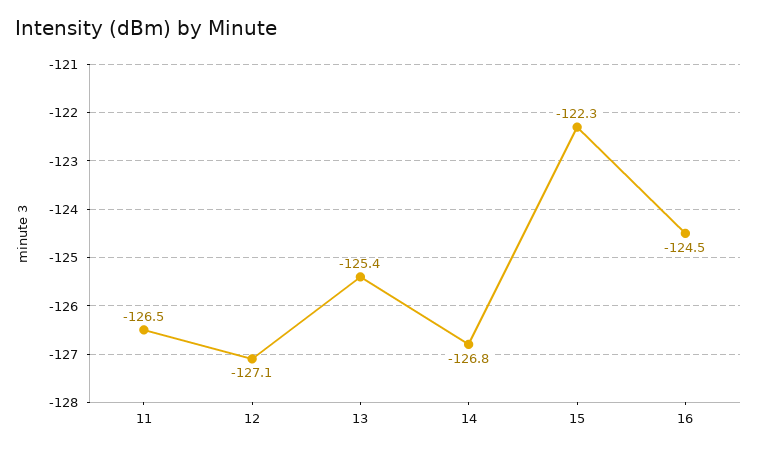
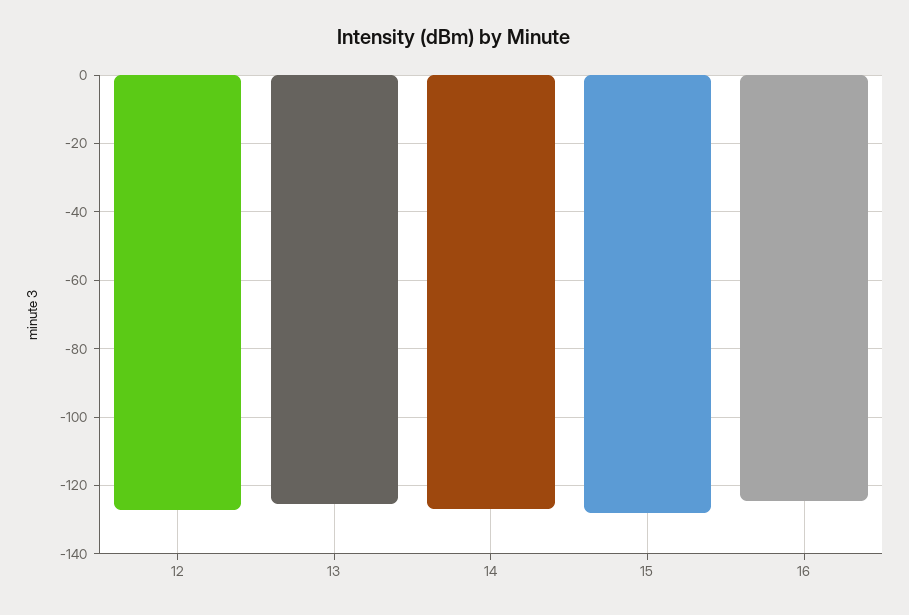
  {
-   "11": -126.5,
    "12": -127.1,
    "13": -125.4,
    "14": -126.8,
-   "15": -122.3,
+   "15": -128,
    "16": -124.5
  }

